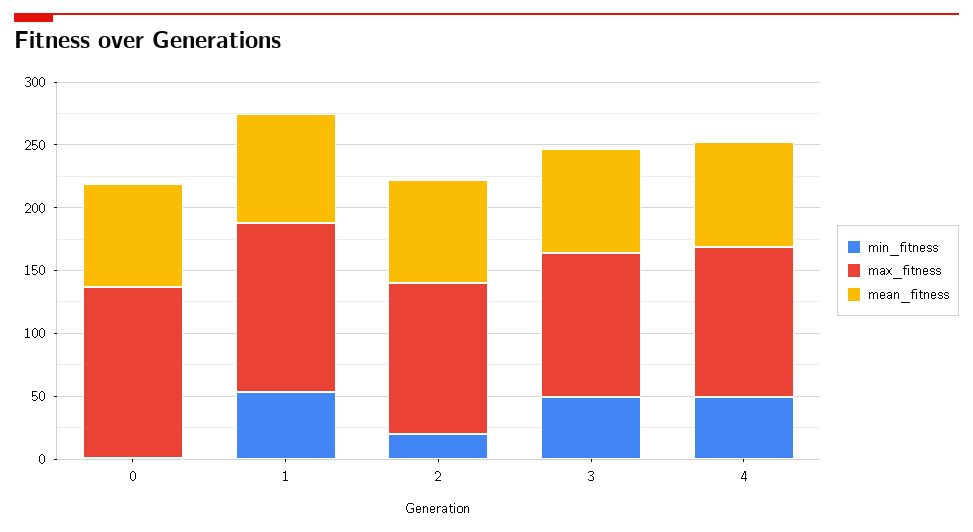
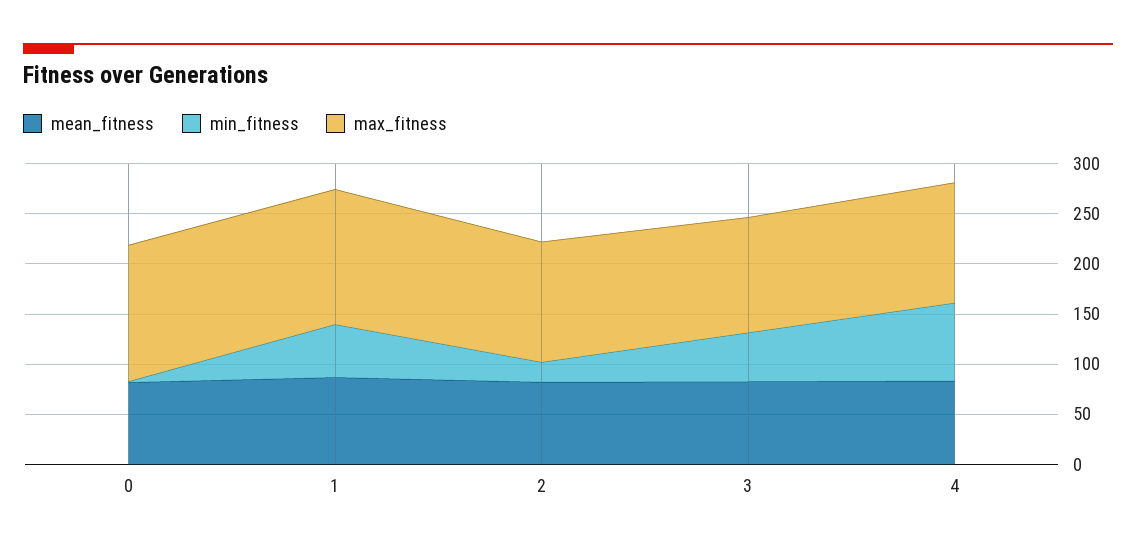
  {
    "min_fitness": {
      "0": 0,
      "1": 50,
      "2": 20,
      "3": 50,
-     "4": 50
+     "4": 80
    },
    "max_fitness": {
      "0": 140,
      "1": 140,
      "2": 120,
      "3": 120,
      "4": 120
    },
    "mean_fitness": {
      "0": 80,
      "1": 90,
      "2": 80,
      "3": 80,
      "4": 80
    }
  }

